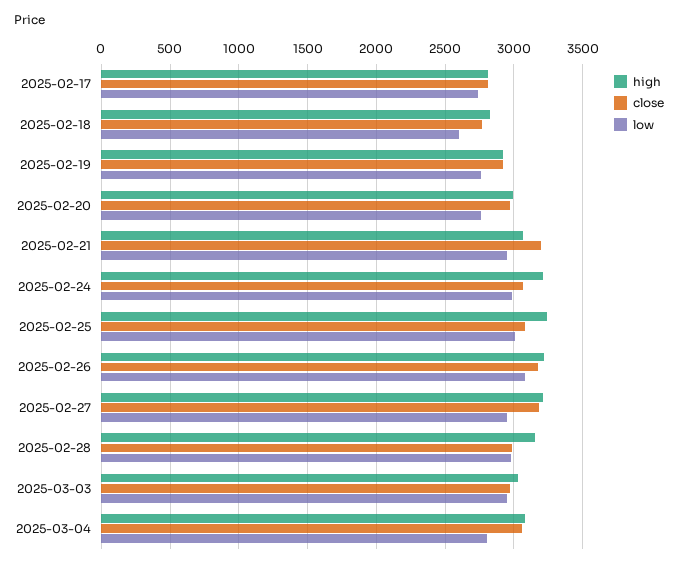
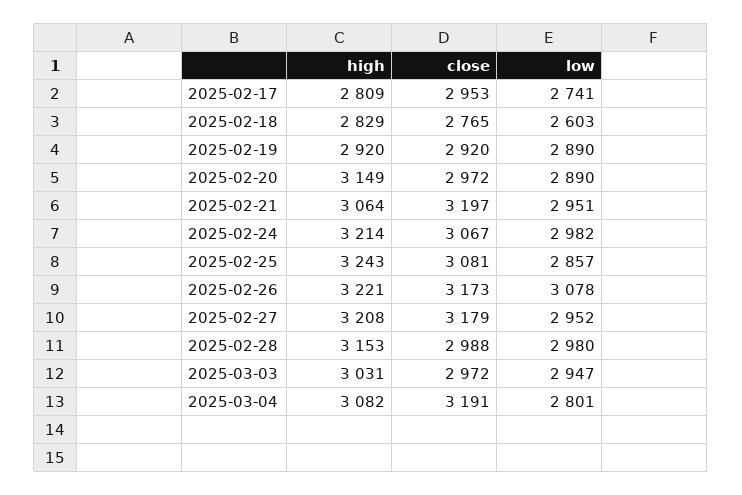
  {
    "high": {
      "2025-02-17": 2809,
      "2025-02-18": 2829,
      "2025-02-19": 2920,
-     "2025-02-20": 3000,
+     "2025-02-20": 3149,
      "2025-02-21": 3064,
      "2025-02-24": 3214,
      "2025-02-25": 3243,
      "2025-02-26": 3221,
      "2025-02-27": 3208,
      "2025-02-28": 3153,
      "2025-03-03": 3031,
      "2025-03-04": 3082
    },
    "close": {
-     "2025-02-17": 2800,
+     "2025-02-17": 2953,
      "2025-02-18": 2765,
      "2025-02-19": 2920,
      "2025-02-20": 2972,
      "2025-02-21": 3197,
      "2025-02-24": 3067,
      "2025-02-25": 3081,
      "2025-02-26": 3173,
      "2025-02-27": 3179,
      "2025-02-28": 2988,
      "2025-03-03": 2972,
-     "2025-03-04": 3050
+     "2025-03-04": 3191
    },
    "low": {
      "2025-02-17": 2741,
      "2025-02-18": 2603,
-     "2025-02-19": 2750,
+     "2025-02-19": 2890,
-     "2025-02-20": 2750,
+     "2025-02-20": 2890,
      "2025-02-21": 2951,
      "2025-02-24": 2982,
-     "2025-02-25": 3000,
+     "2025-02-25": 2857,
      "2025-02-26": 3078,
      "2025-02-27": 2952,
      "2025-02-28": 2980,
      "2025-03-03": 2947,
      "2025-03-04": 2801
    }
  }

